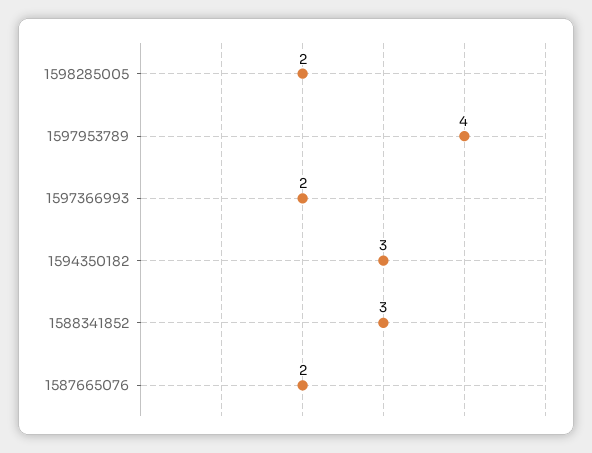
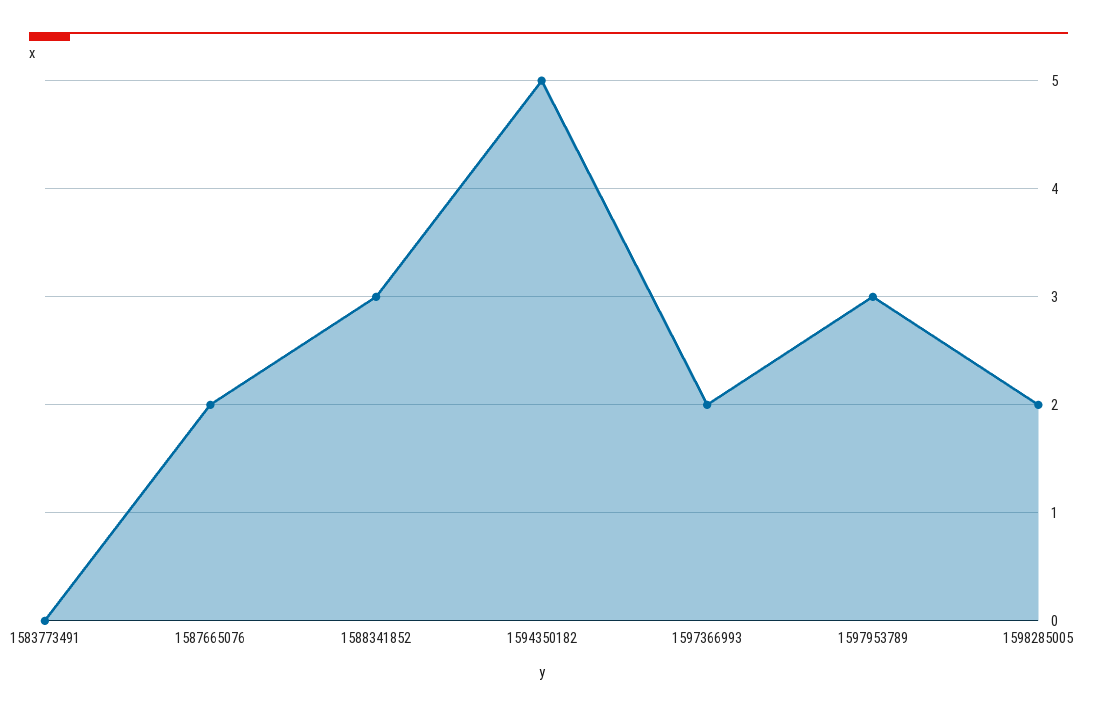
  {
    "1598285005": 2,
-   "1597953789": 4,
+   "1597953789": 3,
    "1597366993": 2,
-   "1594350182": 3,
+   "1594350182": 5,
    "1588341852": 3,
-   "1587665076": 2
+   "1587665076": 2,
+   "1583773491": 0
  }

